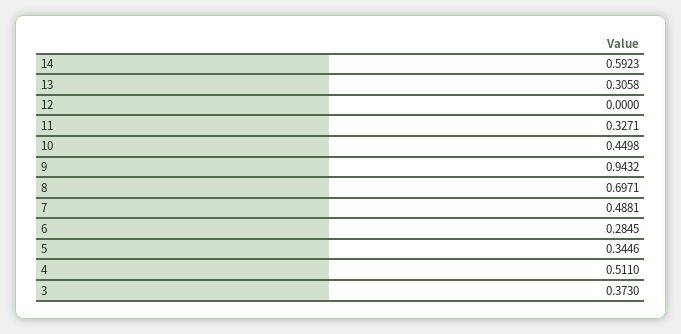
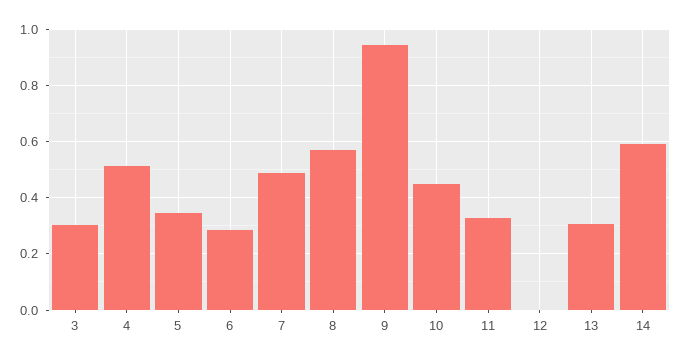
  {
    "14": 0.5923,
    "13": 0.3058,
    "12": 0,
    "11": 0.3271,
    "10": 0.4498,
    "9": 0.9432,
-   "8": 0.6971,
+   "8": 0.575,
    "7": 0.4881,
    "6": 0.2845,
    "5": 0.3446,
    "4": 0.511,
-   "3": 0.373
+   "3": 0.3
  }

